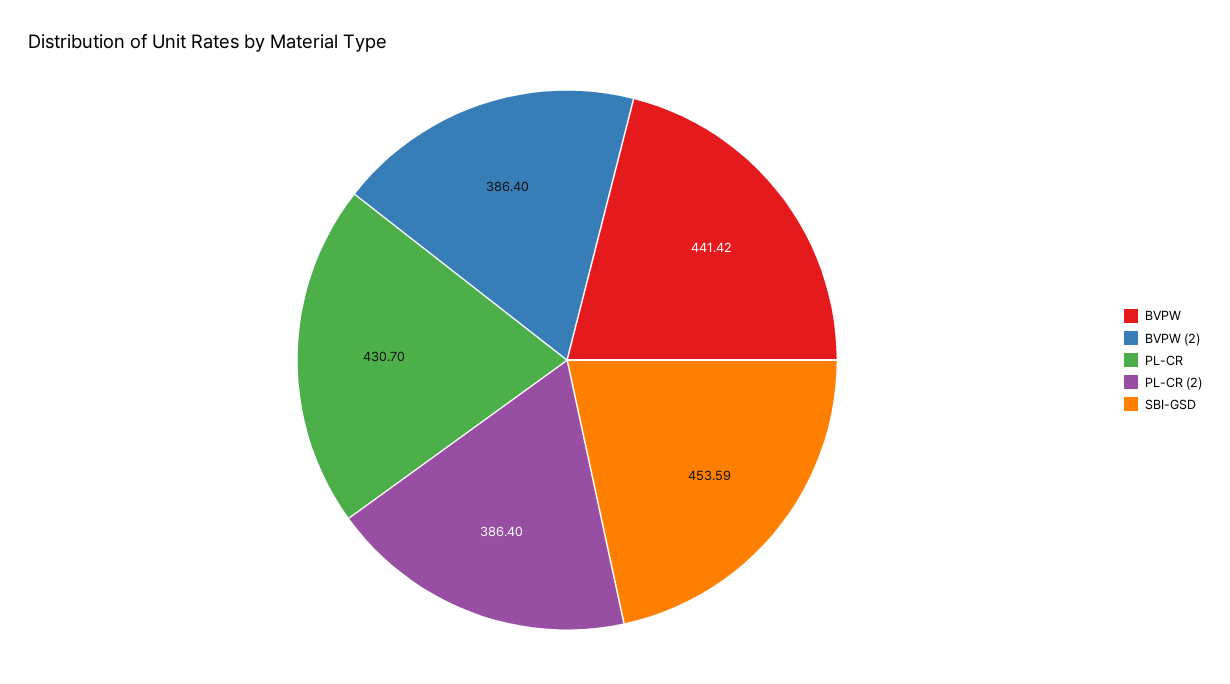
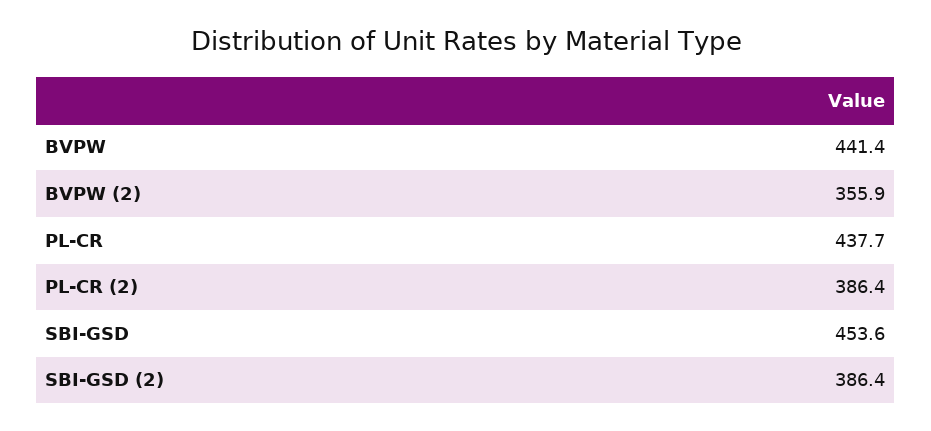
  {
    "BVPW": 441.42,
-   "BVPW (2)": 386.4,
+   "BVPW (2)": 355.9,
-   "PL-CR": 430.7,
+   "PL-CR": 437.7,
    "PL-CR (2)": 386.4,
-   "SBI-GSD": 453.59
+   "SBI-GSD": 453.59,
+   "SBI-GSD (2)": 386.4
  }

